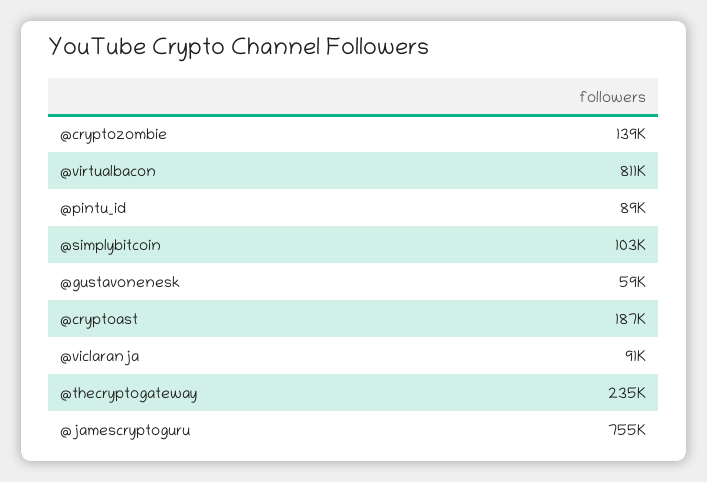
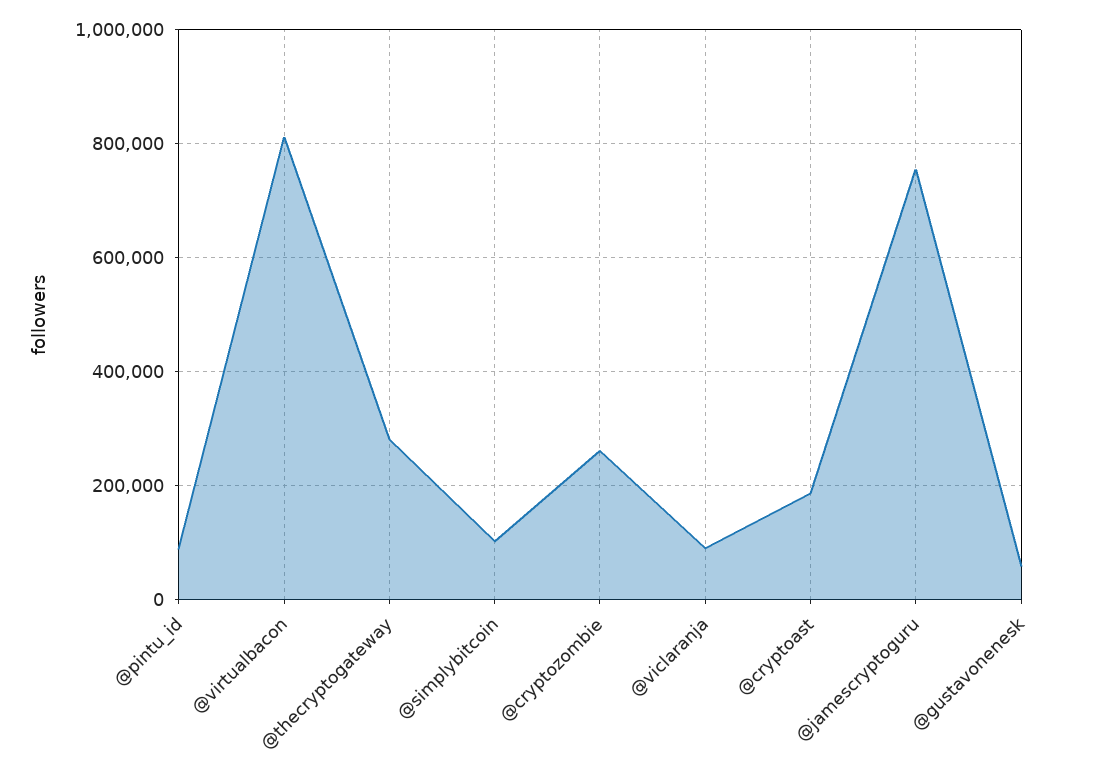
  {
-   "@cryptozombie": 139000,
+   "@cryptozombie": 260000,
    "@virtualbacon": 811000,
    "@pintu_id": 89000,
    "@simplybitcoin": 103000,
    "@gustavonenesk": 59000,
    "@cryptoast": 187000,
    "@viclaranja": 91000,
-   "@thecryptogateway": 235000,
+   "@thecryptogateway": 280000,
    "@jamescryptoguru": 755000
  }

